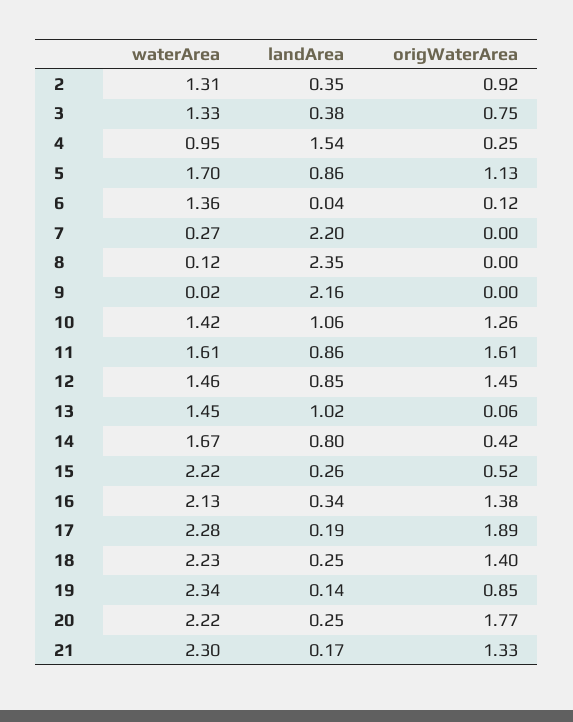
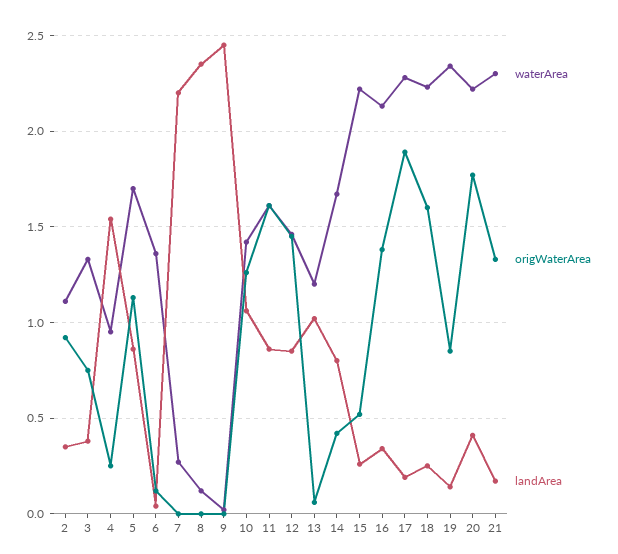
  {
    "waterArea": {
-     "2": 1.31,
+     "2": 1.1,
      "3": 1.33,
      "4": 0.95,
      "5": 1.7,
      "6": 1.36,
      "7": 0.27,
      "8": 0.12,
      "9": 0.02,
      "10": 1.42,
      "11": 1.61,
      "12": 1.46,
-     "13": 1.45,
+     "13": 1.2,
      "14": 1.67,
      "15": 2.22,
      "16": 2.13,
      "17": 2.28,
      "18": 2.23,
      "19": 2.34,
      "20": 2.22,
      "21": 2.3
    },
    "landArea": {
      "2": 0.35,
      "3": 0.38,
      "4": 1.54,
      "5": 0.86,
      "6": 0.04,
      "7": 2.2,
      "8": 2.35,
-     "9": 2.16,
+     "9": 2.45,
      "10": 1.06,
      "11": 0.86,
      "12": 0.85,
      "13": 1.02,
      "14": 0.8,
      "15": 0.26,
      "16": 0.34,
      "17": 0.19,
      "18": 0.25,
      "19": 0.14,
-     "20": 0.25,
+     "20": 0.4,
      "21": 0.17
    },
    "origWaterArea": {
      "2": 0.92,
      "3": 0.75,
      "4": 0.25,
      "5": 1.13,
      "6": 0.12,
      "7": 0,
      "8": 0,
      "9": 0,
      "10": 1.26,
      "11": 1.61,
      "12": 1.45,
      "13": 0.06,
      "14": 0.42,
      "15": 0.52,
      "16": 1.38,
      "17": 1.89,
-     "18": 1.4,
+     "18": 1.6,
      "19": 0.85,
      "20": 1.77,
      "21": 1.33
    }
  }

